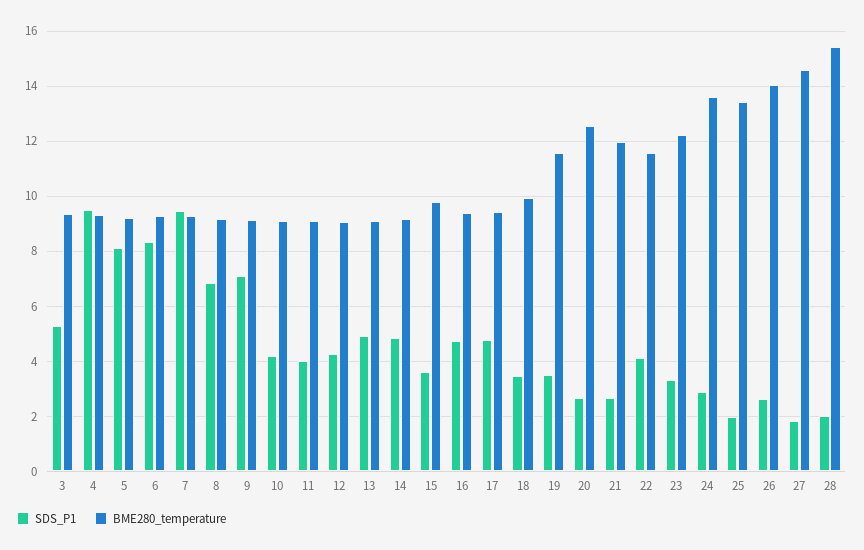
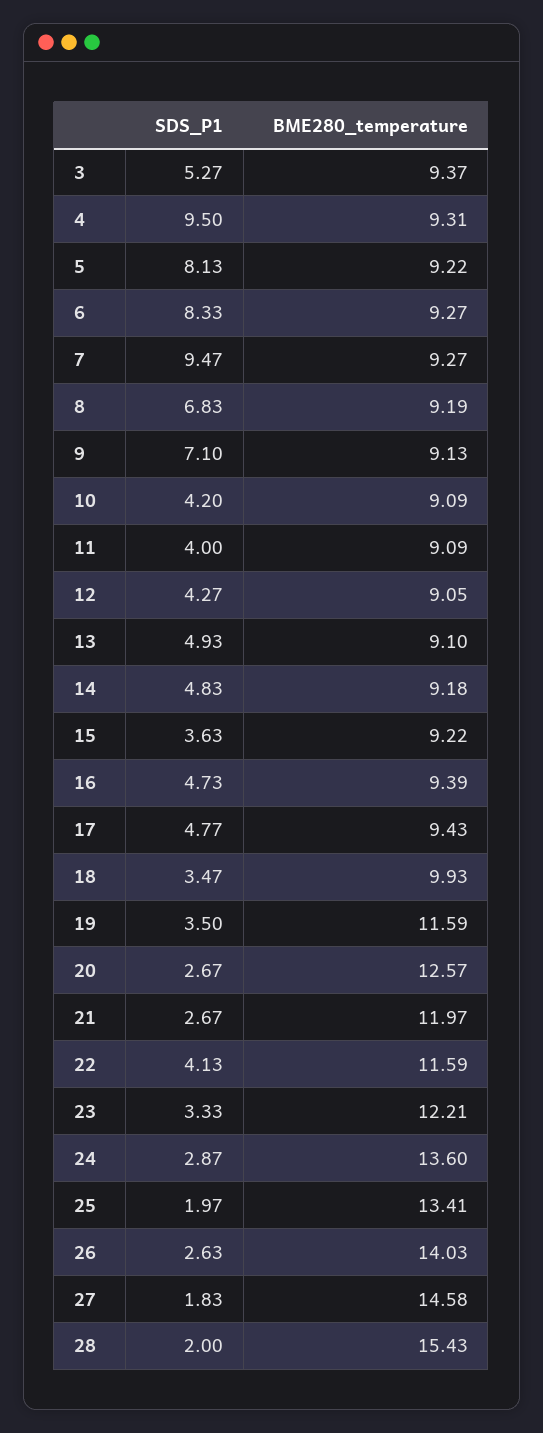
  {
    "SDS_P1": {
      "3": 5.27,
      "4": 9.5,
      "5": 8.13,
      "6": 8.33,
      "7": 9.47,
      "8": 6.83,
      "9": 7.1,
      "10": 4.2,
      "11": 4,
      "12": 4.27,
      "13": 4.93,
      "14": 4.83,
      "15": 3.63,
      "16": 4.73,
      "17": 4.77,
      "18": 3.47,
      "19": 3.5,
      "20": 2.67,
      "21": 2.67,
      "22": 4.13,
      "23": 3.33,
      "24": 2.87,
      "25": 1.97,
      "26": 2.63,
      "27": 1.83,
      "28": 2
    },
    "BME280_temperature": {
      "3": 9.37,
      "4": 9.31,
      "5": 9.22,
      "6": 9.27,
      "7": 9.27,
      "8": 9.19,
      "9": 9.13,
      "10": 9.09,
      "11": 9.09,
      "12": 9.05,
      "13": 9.1,
      "14": 9.18,
-     "15": 9.75,
+     "15": 9.22,
      "16": 9.39,
      "17": 9.43,
      "18": 9.93,
      "19": 11.59,
      "20": 12.57,
      "21": 11.97,
      "22": 11.59,
      "23": 12.21,
      "24": 13.6,
      "25": 13.41,
      "26": 14.03,
      "27": 14.58,
      "28": 15.43
    }
  }

